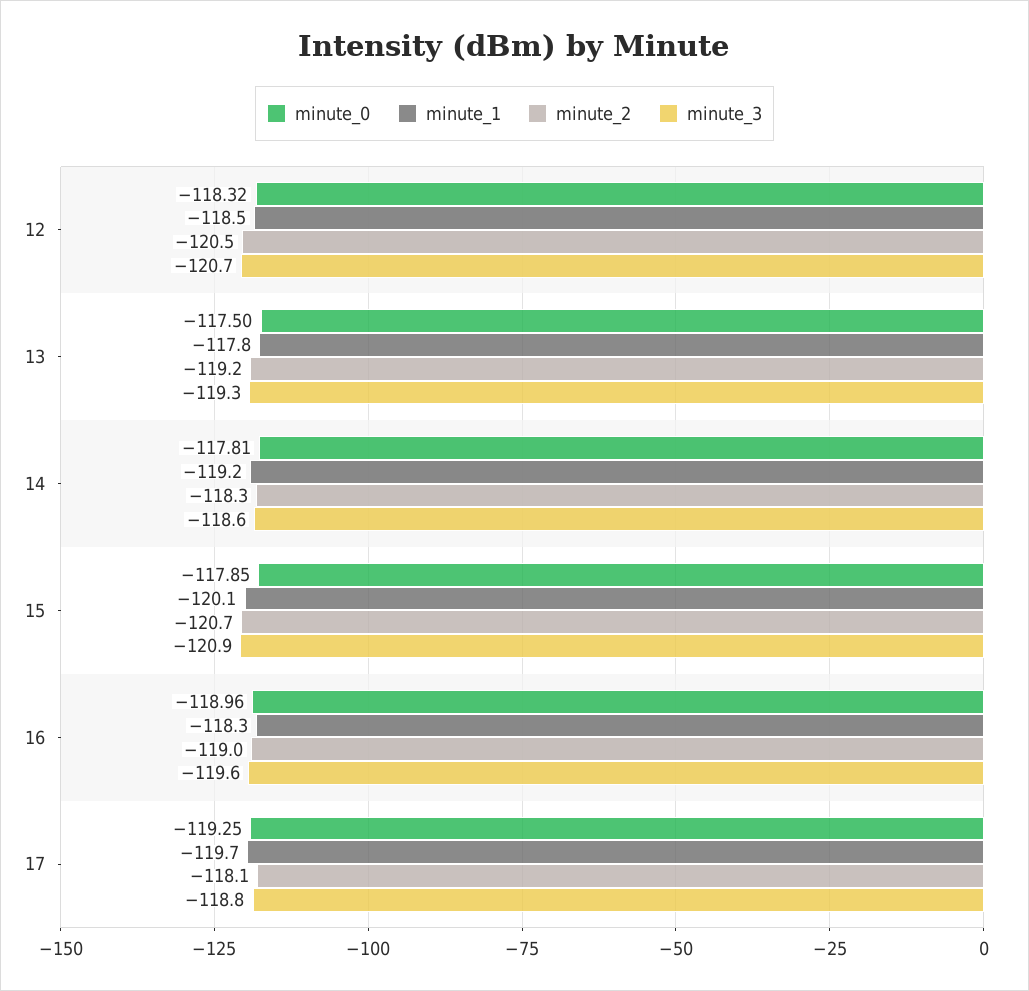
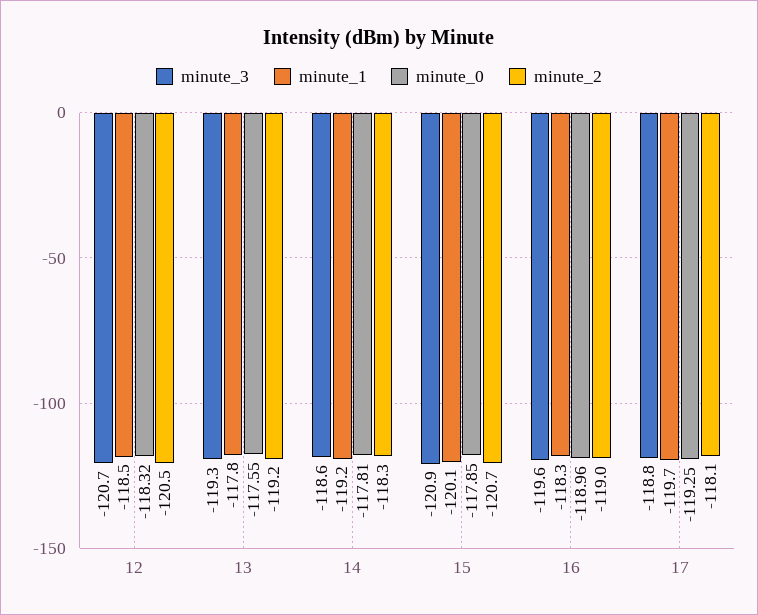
  {
    "minute_0": {
      "12": -118.32,
-     "13": -117.5,
+     "13": -117.55,
      "14": -117.81,
      "15": -117.85,
      "16": -118.96,
      "17": -119.25
    },
    "minute_1": {
      "12": -118.5,
      "13": -117.8,
      "14": -119.2,
      "15": -120.1,
      "16": -118.3,
      "17": -119.7
    },
    "minute_2": {
      "12": -120.5,
      "13": -119.2,
      "14": -118.3,
      "15": -120.7,
      "16": -119,
      "17": -118.1
    },
    "minute_3": {
      "12": -120.7,
      "13": -119.3,
      "14": -118.6,
      "15": -120.9,
      "16": -119.6,
      "17": -118.8
    }
  }

